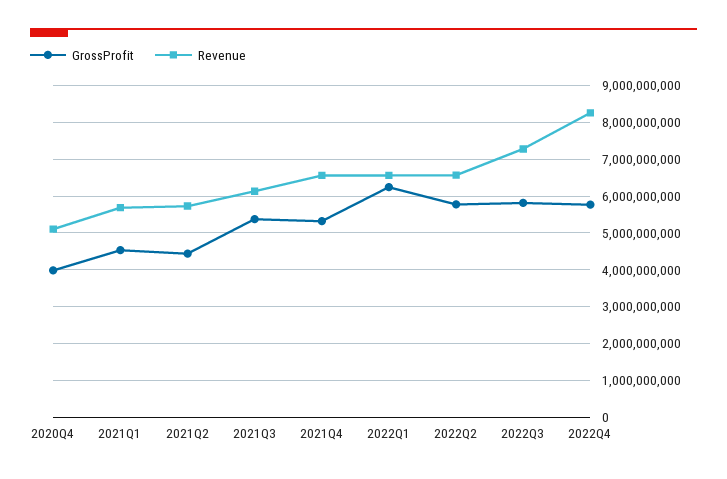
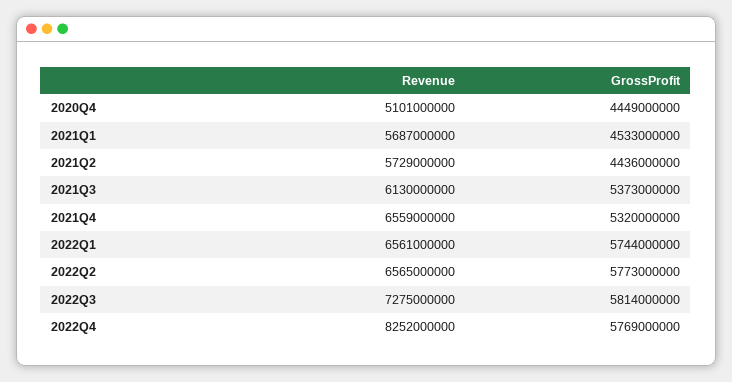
  {
    "GrossProfit": {
-     "2020Q4": 4000000000,
+     "2020Q4": 4449000000,
      "2021Q1": 4533000000,
      "2021Q2": 4436000000,
      "2021Q3": 5373000000,
      "2021Q4": 5320000000,
-     "2022Q1": 6200000000,
+     "2022Q1": 5744000000,
      "2022Q2": 5773000000,
      "2022Q3": 5814000000,
      "2022Q4": 5769000000
    },
    "Revenue": {
      "2020Q4": 5101000000,
      "2021Q1": 5687000000,
      "2021Q2": 5729000000,
      "2021Q3": 6130000000,
      "2021Q4": 6559000000,
      "2022Q1": 6561000000,
      "2022Q2": 6565000000,
      "2022Q3": 7275000000,
      "2022Q4": 8252000000
    }
  }

